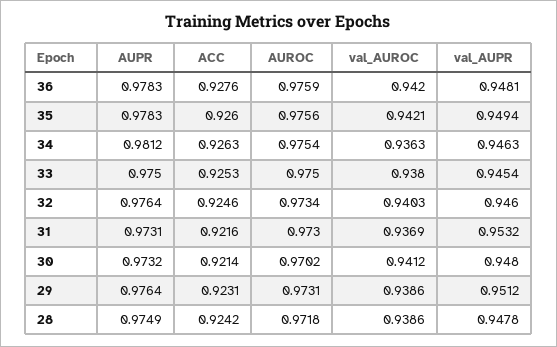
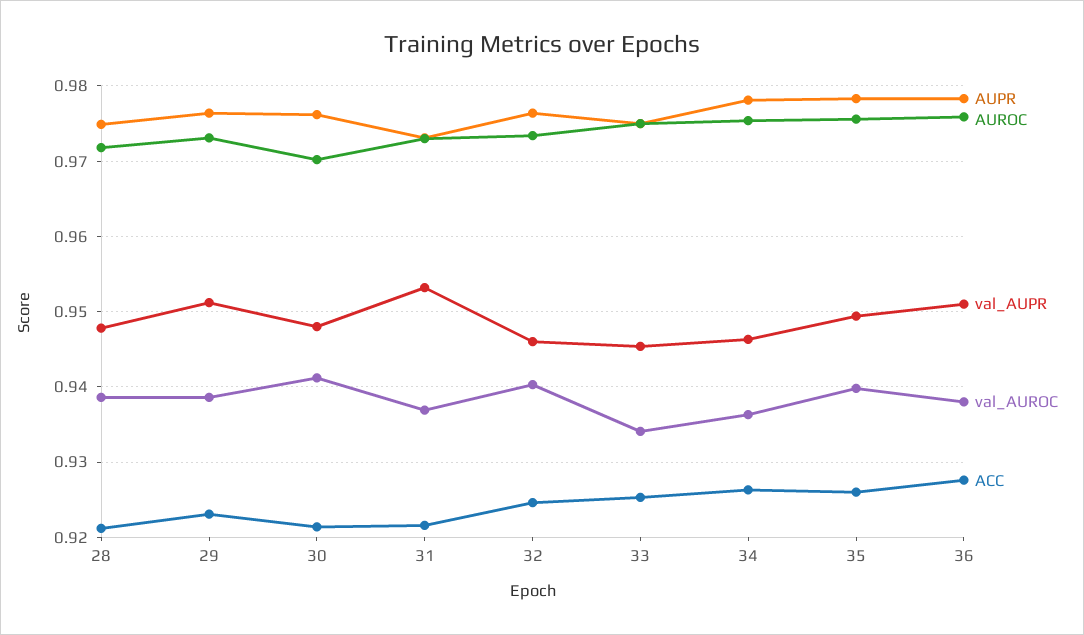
  {
    "AUPR": {
      "36": 0.9783,
      "35": 0.9783,
-     "34": 0.9812,
+     "34": 0.978,
      "33": 0.975,
      "32": 0.9764,
      "31": 0.9731,
-     "30": 0.9732,
+     "30": 0.976,
      "29": 0.9764,
      "28": 0.9749
    },
    "ACC": {
      "36": 0.9276,
      "35": 0.926,
      "34": 0.9263,
      "33": 0.9253,
      "32": 0.9246,
      "31": 0.9216,
      "30": 0.9214,
      "29": 0.9231,
-     "28": 0.9242
+     "28": 0.921
    },
    "AUROC": {
      "36": 0.9759,
      "35": 0.9756,
      "34": 0.9754,
      "33": 0.975,
      "32": 0.9734,
      "31": 0.973,
      "30": 0.9702,
      "29": 0.9731,
      "28": 0.9718
    },
    "val_AUROC": {
-     "36": 0.942,
+     "36": 0.938,
-     "35": 0.9421,
+     "35": 0.94,
      "34": 0.9363,
-     "33": 0.938,
+     "33": 0.934,
      "32": 0.9403,
      "31": 0.9369,
      "30": 0.9412,
      "29": 0.9386,
      "28": 0.9386
    },
    "val_AUPR": {
-     "36": 0.9481,
+     "36": 0.951,
      "35": 0.9494,
      "34": 0.9463,
      "33": 0.9454,
      "32": 0.946,
      "31": 0.9532,
      "30": 0.948,
      "29": 0.9512,
      "28": 0.9478
    }
  }

